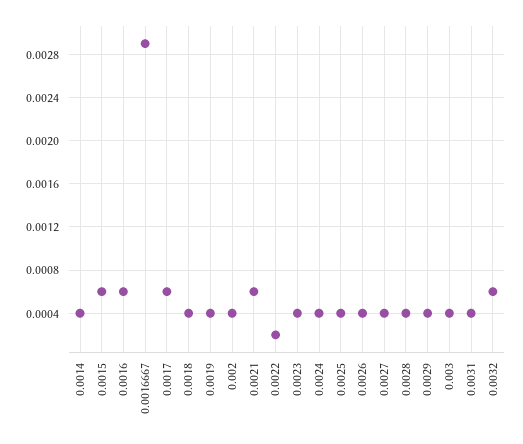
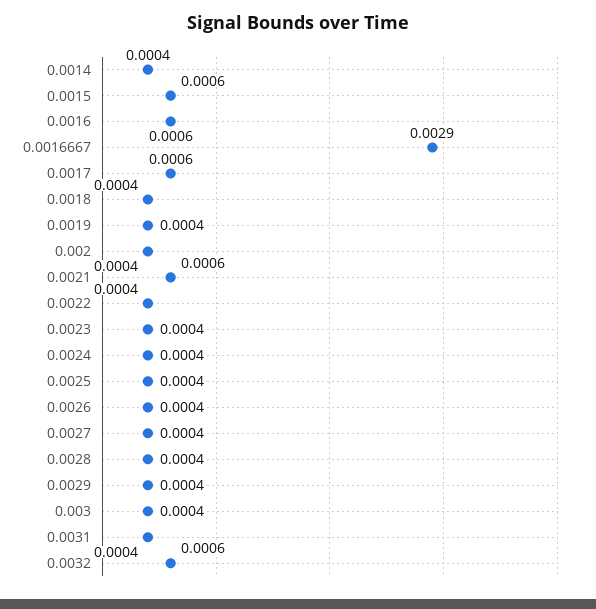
  {
    "0.0014": 0.0004,
    "0.0015": 0.0006,
    "0.0016": 0.0006,
    "0.0016667": 0.0029,
    "0.0017": 0.0006,
    "0.0018": 0.0004,
    "0.0019": 0.0004,
    "0.002": 0.0004,
    "0.0021": 0.0006,
-   "0.0022": 0.0002,
+   "0.0022": 0.0004,
    "0.0023": 0.0004,
    "0.0024": 0.0004,
    "0.0025": 0.0004,
    "0.0026": 0.0004,
    "0.0027": 0.0004,
    "0.0028": 0.0004,
    "0.0029": 0.0004,
    "0.003": 0.0004,
    "0.0031": 0.0004,
    "0.0032": 0.0006
  }

